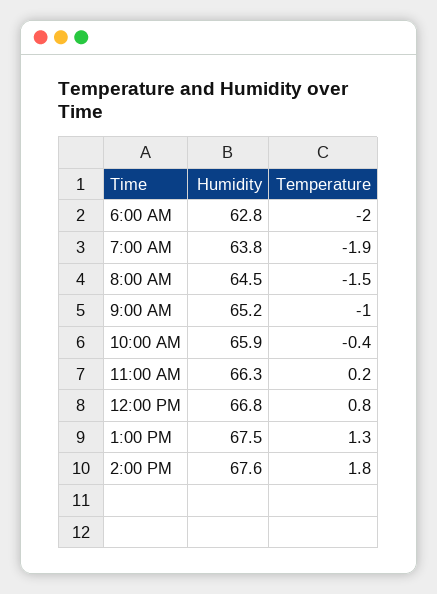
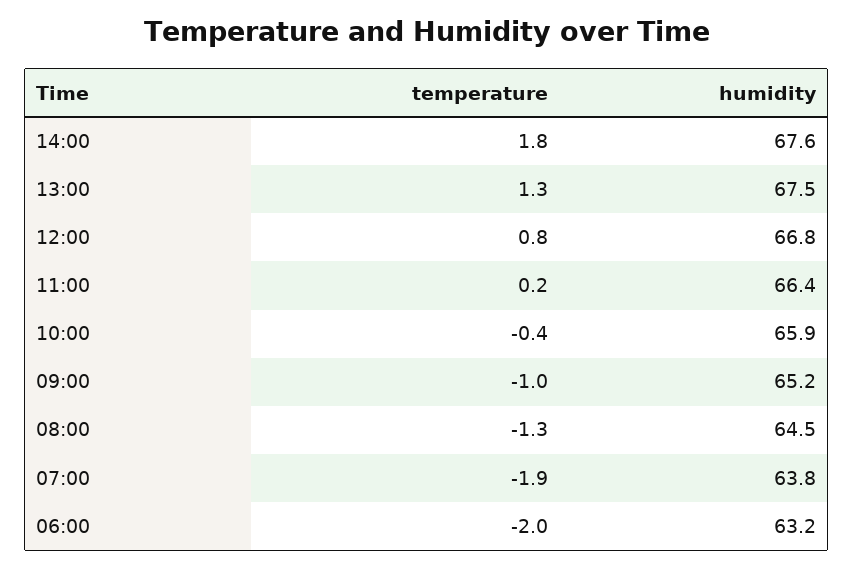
  {
    "Humidity": {
-     "6:00 AM": 62.8,
+     "6:00 AM": 63.2,
      "7:00 AM": 63.8,
      "8:00 AM": 64.5,
      "9:00 AM": 65.2,
      "10:00 AM": 65.9,
-     "11:00 AM": 66.3,
+     "11:00 AM": 66.4,
      "12:00 PM": 66.8,
      "1:00 PM": 67.5,
      "2:00 PM": 67.6
    },
    "Temperature": {
      "6:00 AM": -2,
      "7:00 AM": -1.9,
-     "8:00 AM": -1.5,
+     "8:00 AM": -1.3,
      "9:00 AM": -1,
      "10:00 AM": -0.4,
      "11:00 AM": 0.2,
      "12:00 PM": 0.8,
      "1:00 PM": 1.3,
      "2:00 PM": 1.8
    }
  }

